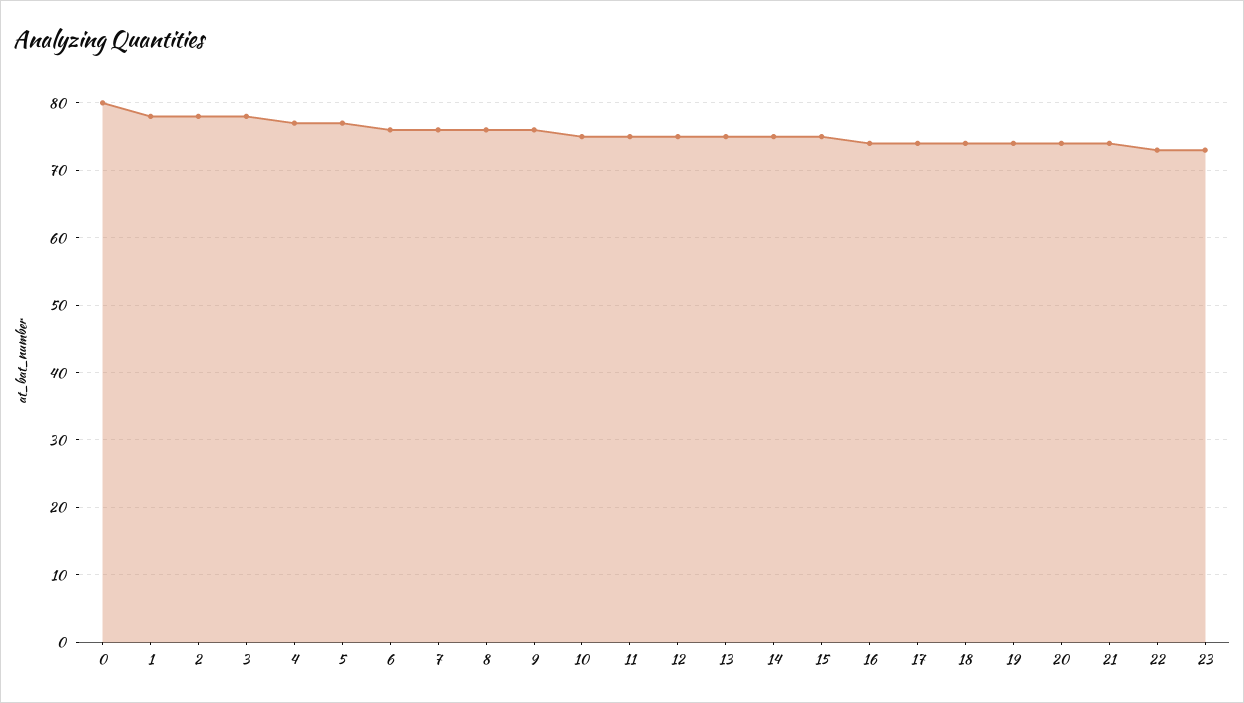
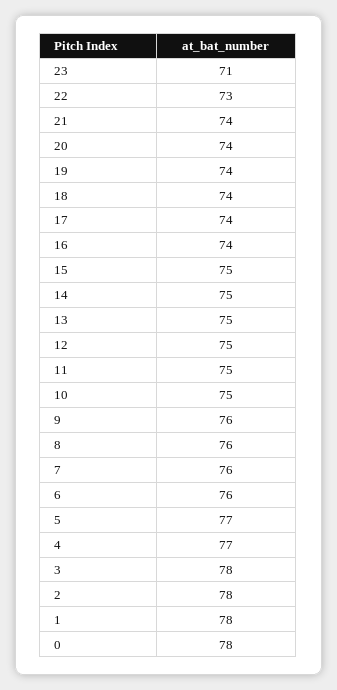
  {
-   "0": 80,
+   "0": 78,
    "1": 78,
    "2": 78,
    "3": 78,
    "4": 77,
    "5": 77,
    "6": 76,
    "7": 76,
    "8": 76,
    "9": 76,
    "10": 75,
    "11": 75,
    "12": 75,
    "13": 75,
    "14": 75,
    "15": 75,
    "16": 74,
    "17": 74,
    "18": 74,
    "19": 74,
    "20": 74,
    "21": 74,
    "22": 73,
-   "23": 73
+   "23": 71
  }

